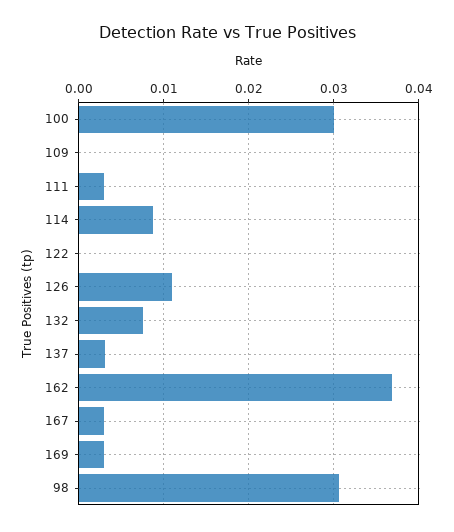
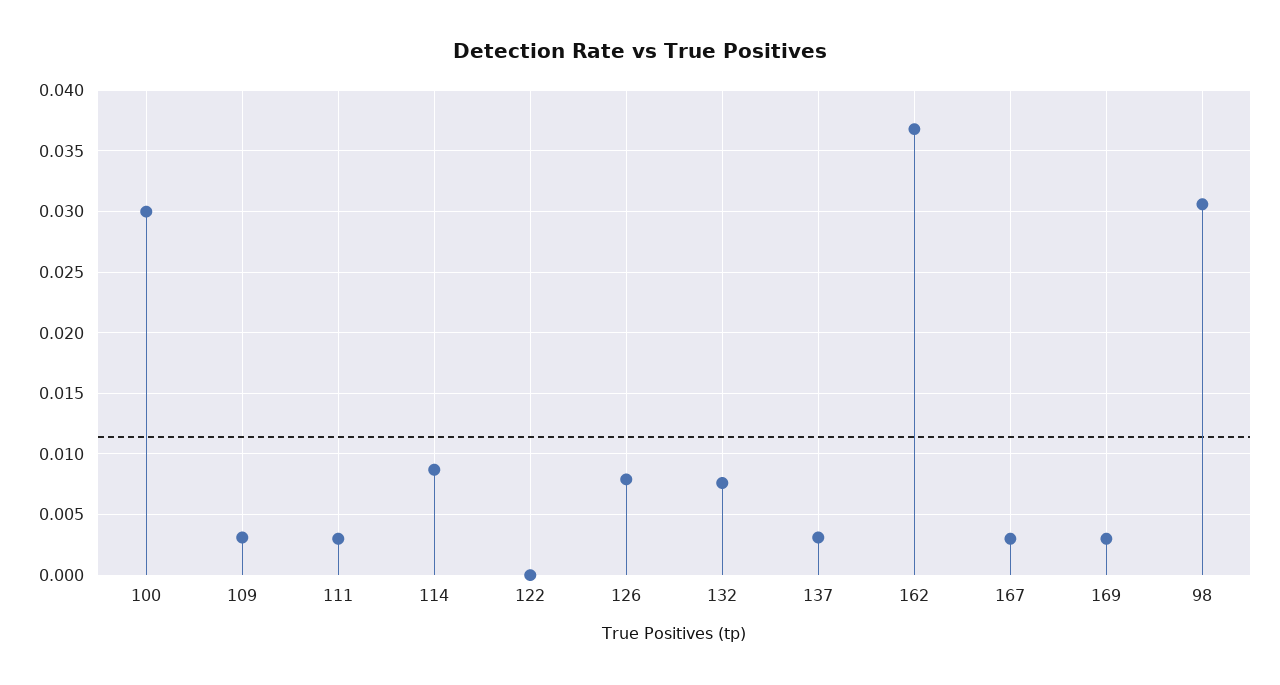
  {
    "100": 0.03,
-   "109": 0,
+   "109": 0.003,
    "111": 0.003,
    "114": 0.0085,
    "122": 0,
-   "126": 0.011,
+   "126": 0.008,
    "132": 0.0075,
    "137": 0.003,
    "162": 0.037,
    "167": 0.003,
    "169": 0.003,
    "98": 0.0305
  }

